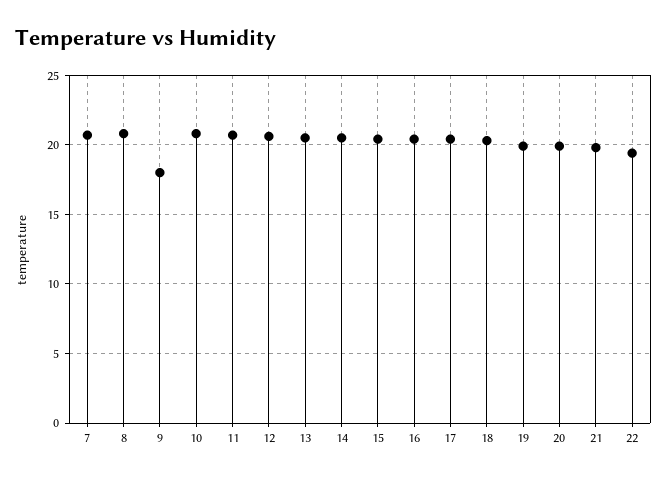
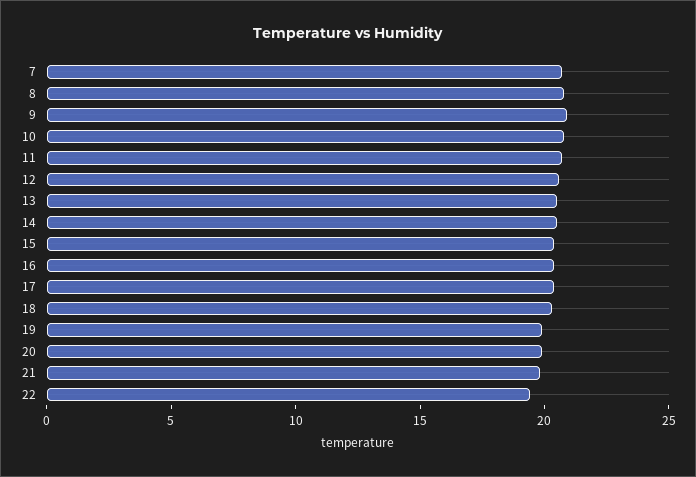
  {
    "7": 20.5,
    "8": 21,
-   "9": 18,
+   "9": 21,
    "10": 21,
    "11": 20.5,
    "12": 20.5,
    "13": 20.5,
    "14": 20.5,
    "15": 20.5,
    "16": 20.5,
    "17": 20.5,
    "18": 20.5,
    "19": 20,
    "20": 20,
    "21": 20,
    "22": 19.5
  }

